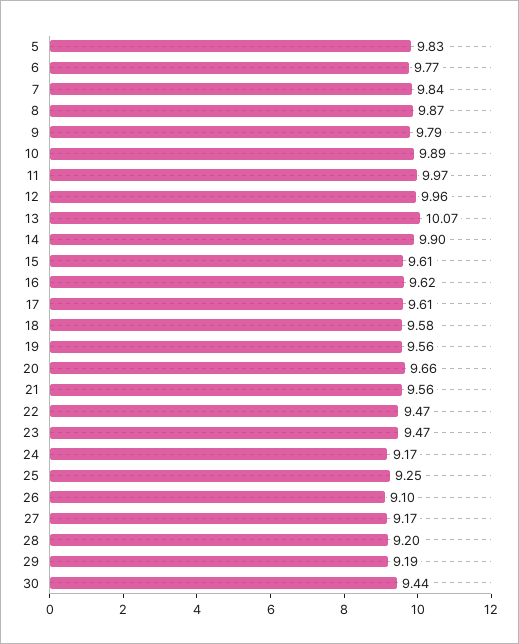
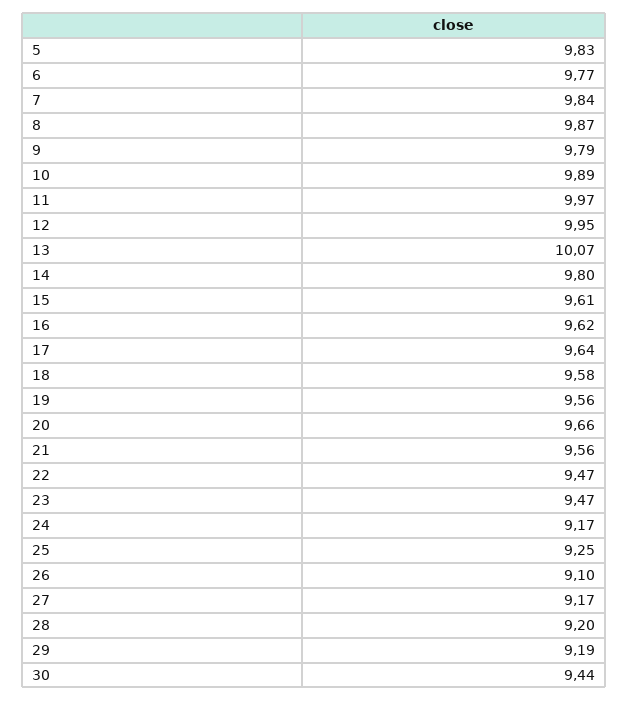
  {
    "5": 9.83,
    "6": 9.77,
    "7": 9.84,
    "8": 9.87,
    "9": 9.79,
    "10": 9.89,
    "11": 9.97,
-   "12": 9.96,
+   "12": 9.95,
    "13": 10.07,
-   "14": 9.9,
+   "14": 9.8,
    "15": 9.61,
    "16": 9.62,
-   "17": 9.61,
+   "17": 9.64,
    "18": 9.58,
    "19": 9.56,
    "20": 9.66,
    "21": 9.56,
    "22": 9.47,
    "23": 9.47,
    "24": 9.17,
    "25": 9.25,
    "26": 9.1,
    "27": 9.17,
    "28": 9.2,
    "29": 9.19,
    "30": 9.44
  }

